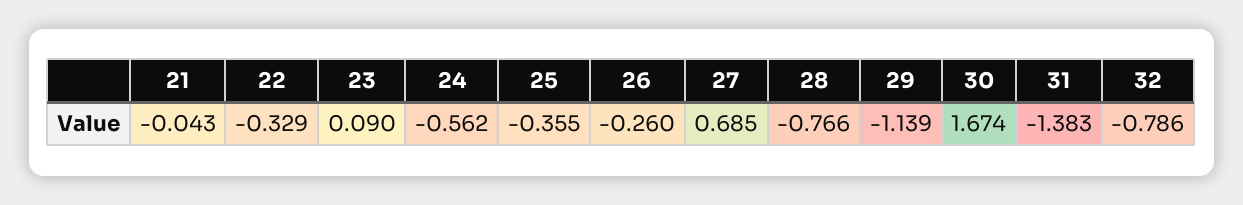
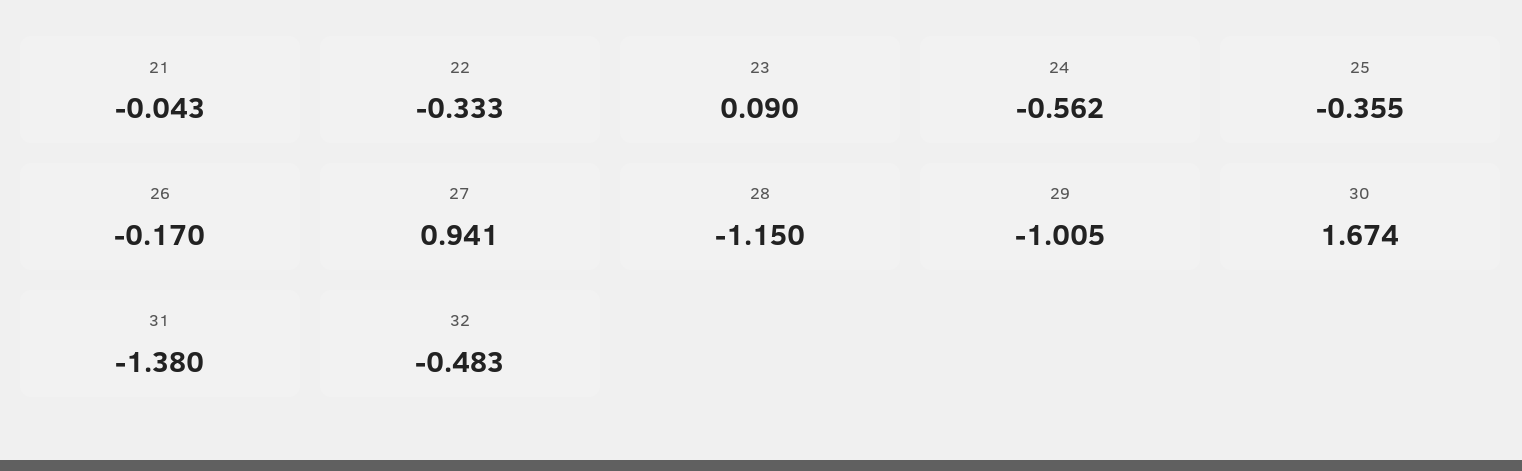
  {
    "21": -0.043,
-   "22": -0.329,
+   "22": -0.333,
    "23": 0.09,
    "24": -0.562,
    "25": -0.355,
-   "26": -0.26,
+   "26": -0.17,
-   "27": 0.685,
+   "27": 0.941,
-   "28": -0.766,
+   "28": -1.15,
-   "29": -1.139,
+   "29": -1.005,
    "30": 1.674,
-   "31": -1.383,
+   "31": -1.38,
-   "32": -0.786
+   "32": -0.483
  }

